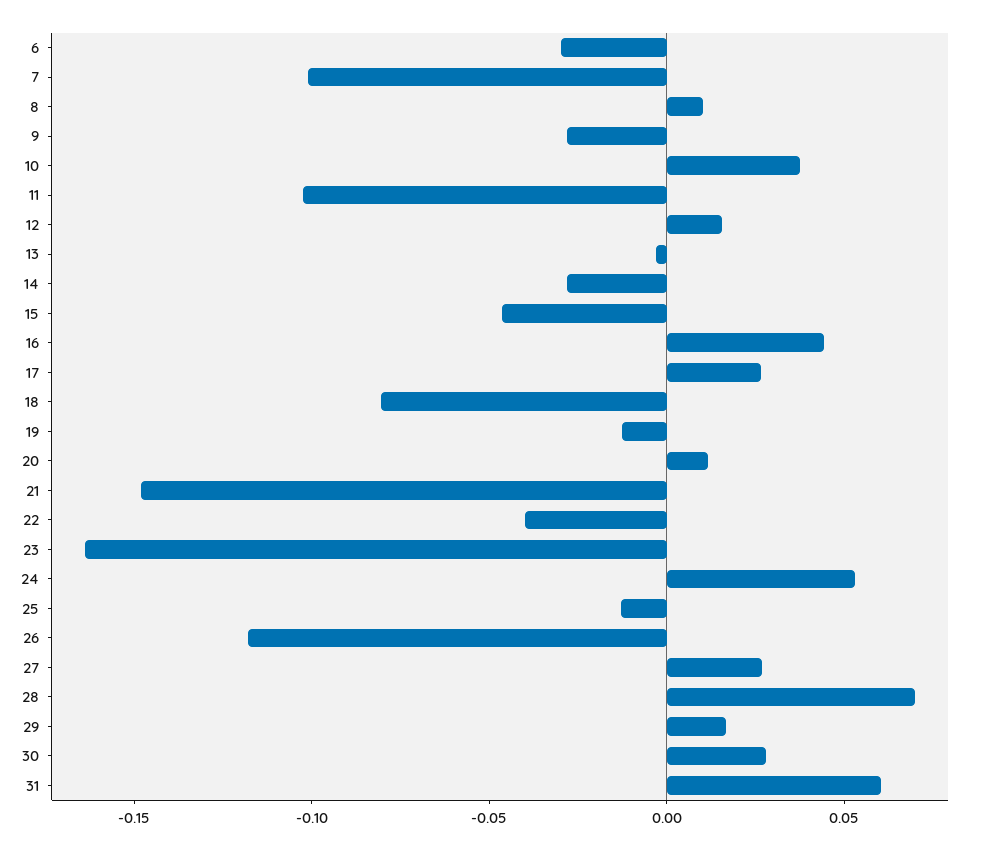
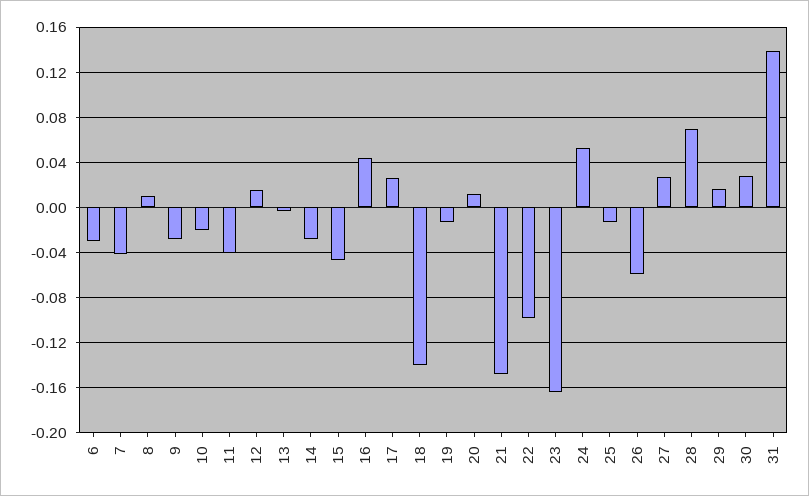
  {
    "6": -0.03,
-   "7": -0.1,
+   "7": -0.04,
    "8": 0.01,
    "9": -0.03,
-   "10": 0.04,
+   "10": -0.02,
-   "11": -0.1,
+   "11": -0.04,
    "12": 0.02,
    "13": 0,
    "14": -0.03,
    "15": -0.05,
    "16": 0.04,
    "17": 0.03,
-   "18": -0.08,
+   "18": -0.14,
    "19": -0.01,
    "20": 0.01,
    "21": -0.15,
-   "22": -0.04,
+   "22": -0.1,
    "23": -0.16,
    "24": 0.05,
    "25": -0.01,
-   "26": -0.12,
+   "26": -0.06,
    "27": 0.03,
    "28": 0.07,
    "29": 0.02,
    "30": 0.03,
-   "31": 0.06
+   "31": 0.14
  }

